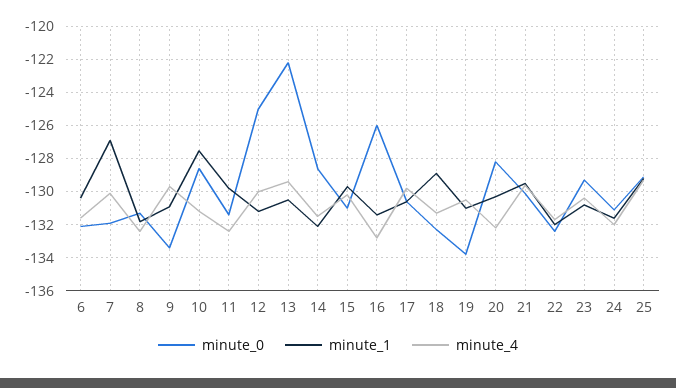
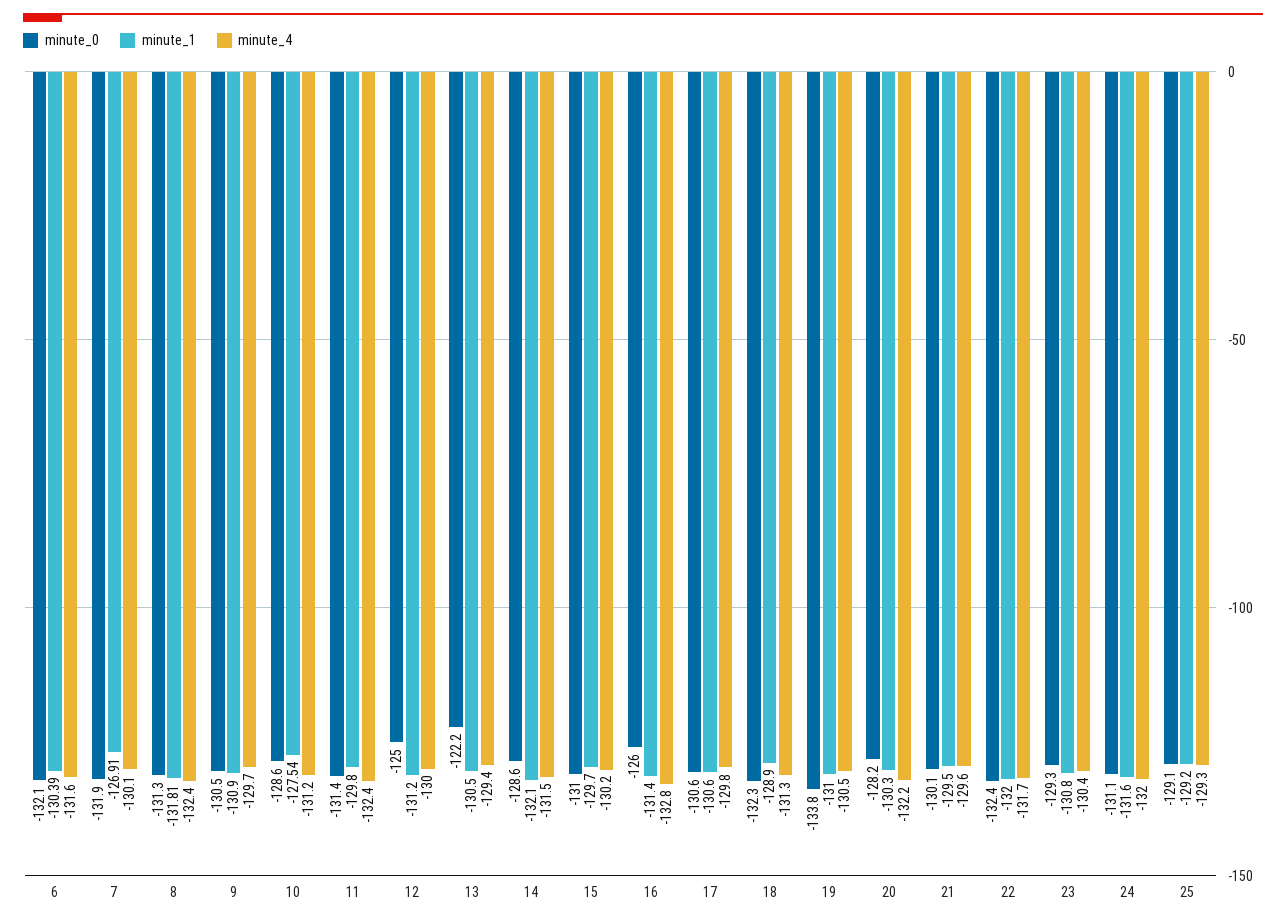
  {
    "minute_0": {
      "6": -132.1,
      "7": -131.9,
      "8": -131.3,
-     "9": -133.5,
+     "9": -130.5,
      "10": -128.6,
      "11": -131.4,
      "12": -125,
      "13": -122.2,
      "14": -128.6,
      "15": -131,
      "16": -126,
      "17": -130.6,
      "18": -132.3,
      "19": -133.8,
      "20": -128.2,
      "21": -130.1,
      "22": -132.4,
      "23": -129.3,
      "24": -131.1,
      "25": -129.1
    },
    "minute_1": {
      "6": -130.39,
      "7": -126.91,
      "8": -131.81,
      "9": -130.9,
      "10": -127.54,
      "11": -129.8,
      "12": -131.2,
      "13": -130.5,
      "14": -132.1,
      "15": -129.7,
      "16": -131.4,
      "17": -130.6,
      "18": -128.9,
      "19": -131,
      "20": -130.3,
      "21": -129.5,
      "22": -132,
      "23": -130.8,
      "24": -131.6,
      "25": -129.2
    },
    "minute_4": {
      "6": -131.6,
      "7": -130.1,
      "8": -132.4,
      "9": -129.7,
      "10": -131.2,
      "11": -132.4,
      "12": -130,
      "13": -129.4,
      "14": -131.5,
      "15": -130.2,
      "16": -132.8,
      "17": -129.8,
      "18": -131.3,
      "19": -130.5,
      "20": -132.2,
      "21": -129.6,
      "22": -131.7,
      "23": -130.4,
      "24": -132,
      "25": -129.3
    }
  }

